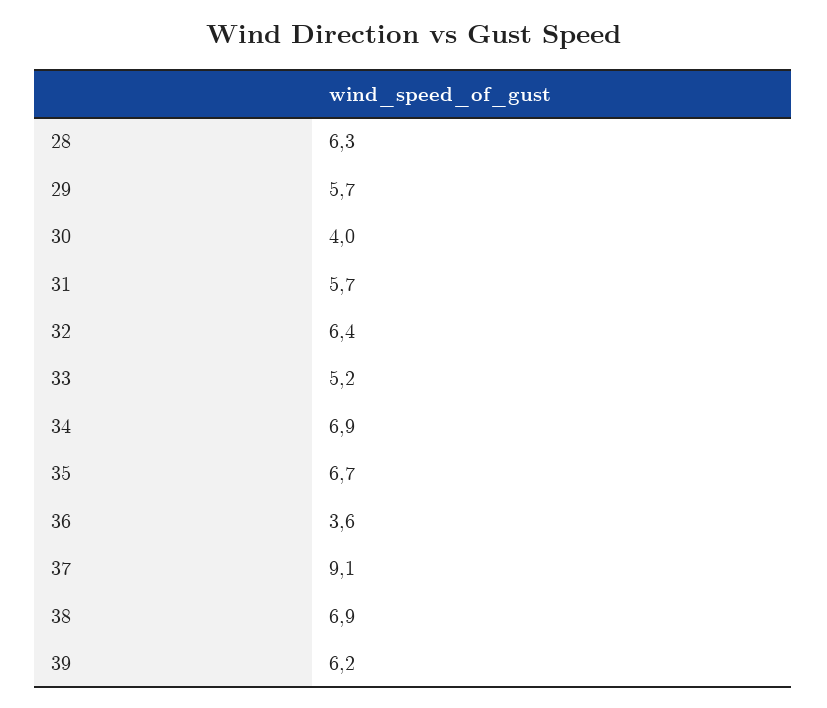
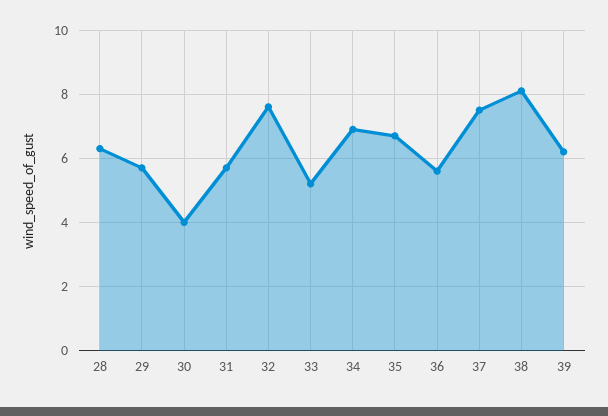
  {
    "28": 6.3,
    "29": 5.7,
    "30": 4,
    "31": 5.7,
-   "32": 6.4,
+   "32": 7.5,
    "33": 5.2,
    "34": 6.9,
    "35": 6.7,
-   "36": 3.6,
+   "36": 5.5,
-   "37": 9.1,
+   "37": 7.5,
-   "38": 6.9,
+   "38": 8,
    "39": 6.2
  }

